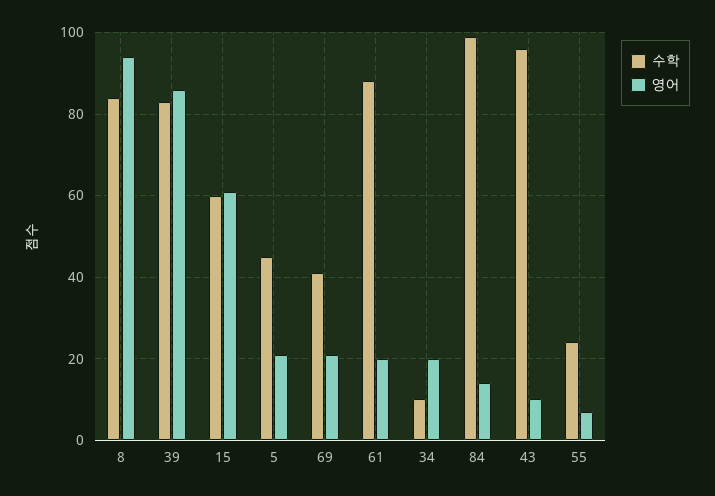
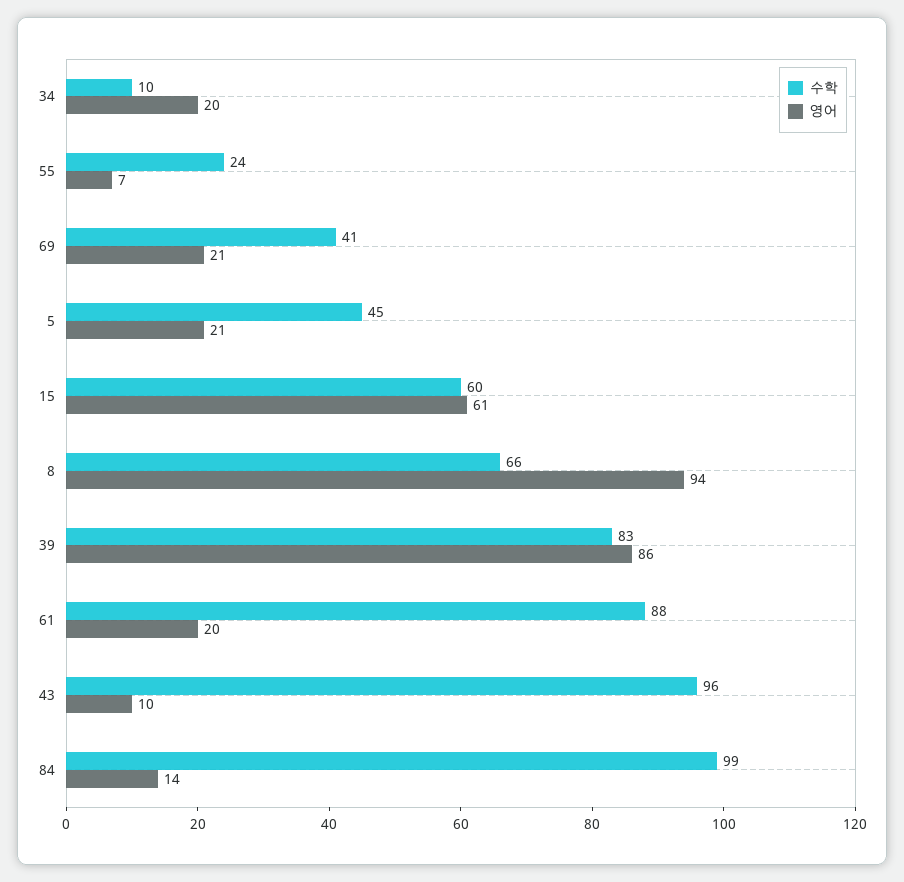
  {
    "수학": {
-     "8": 85,
+     "8": 66,
      "39": 83,
      "15": 60,
      "5": 45,
      "69": 41,
      "61": 88,
      "34": 10,
      "84": 99,
      "43": 96,
      "55": 24
    },
    "영어": {
      "8": 94,
      "39": 86,
      "15": 61,
      "5": 21,
      "69": 21,
      "61": 20,
      "34": 20,
      "84": 14,
      "43": 10,
      "55": 7
    }
  }

